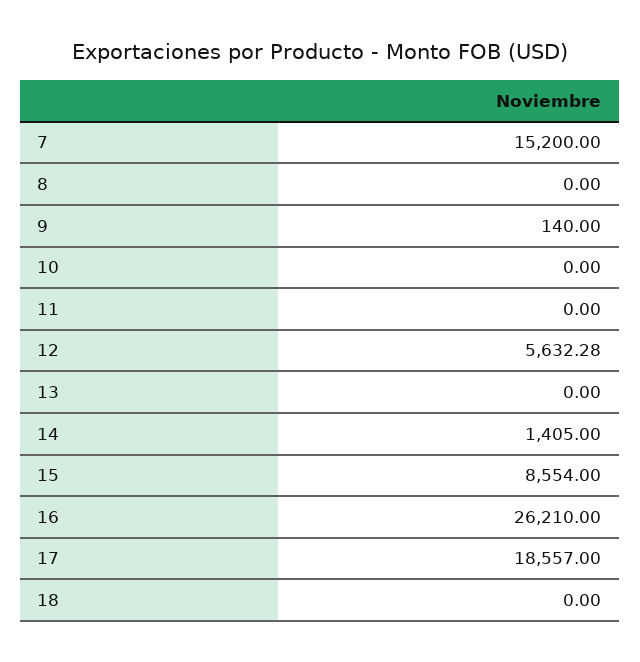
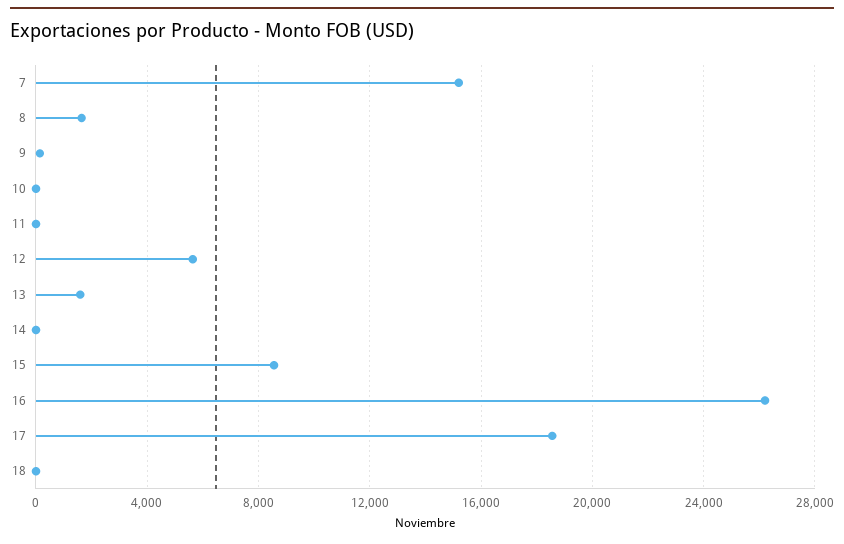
  {
    "7": 15200,
-   "8": 0,
+   "8": 1500,
    "9": 140,
    "10": 0,
    "11": 0,
    "12": 5632.28,
-   "13": 0,
+   "13": 1500,
-   "14": 1405,
+   "14": 0,
    "15": 8554,
    "16": 26210,
    "17": 18557,
    "18": 0
  }

